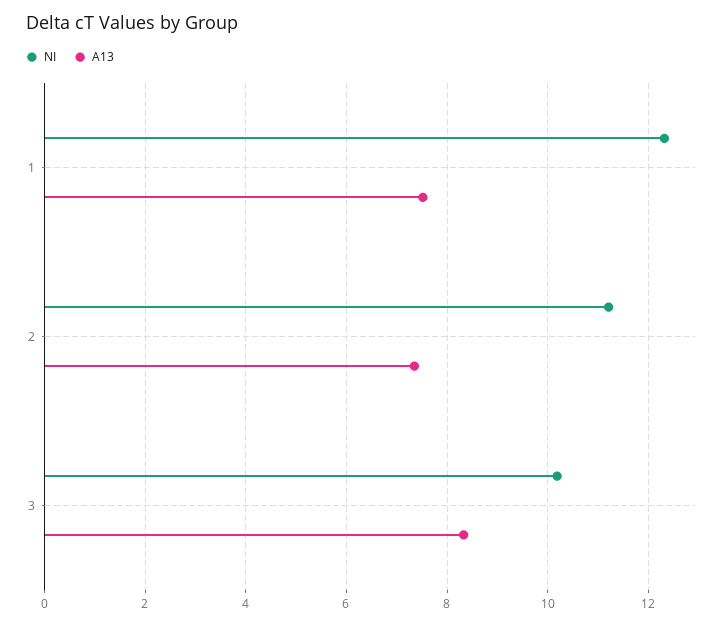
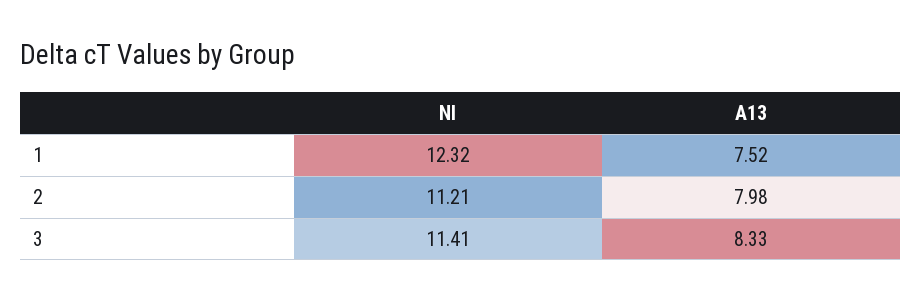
  {
    "NI": {
      "1": 12.32,
      "2": 11.21,
-     "3": 10.2
+     "3": 11.41
    },
    "A13": {
      "1": 7.52,
-     "2": 7.4,
+     "2": 7.98,
      "3": 8.33
    }
  }

